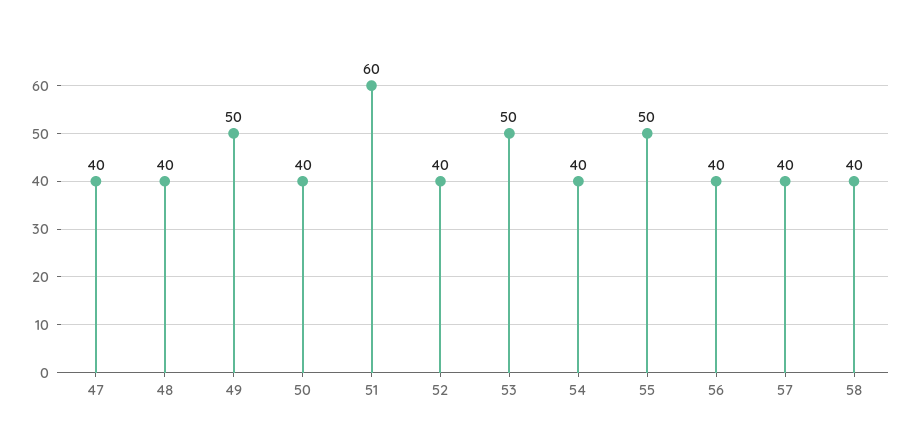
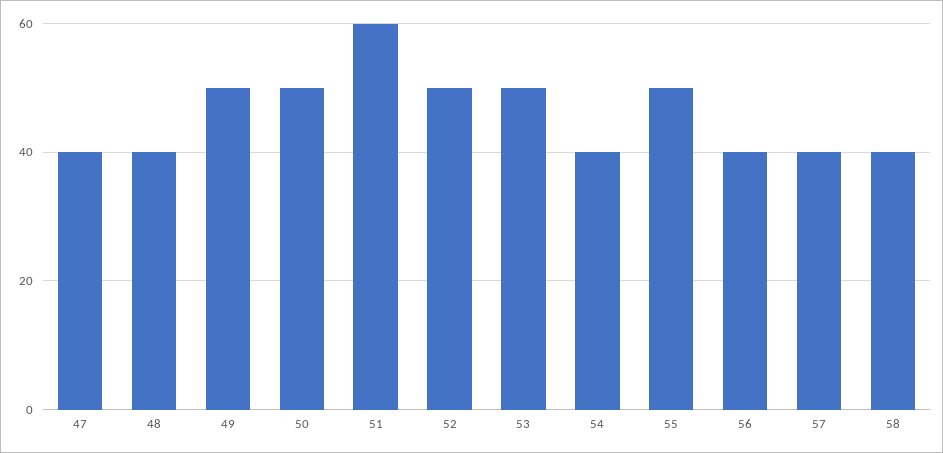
  {
    "47": 40,
    "48": 40,
    "49": 50,
-   "50": 40,
+   "50": 50,
    "51": 60,
-   "52": 40,
+   "52": 50,
    "53": 50,
    "54": 40,
    "55": 50,
    "56": 40,
    "57": 40,
    "58": 40
  }

